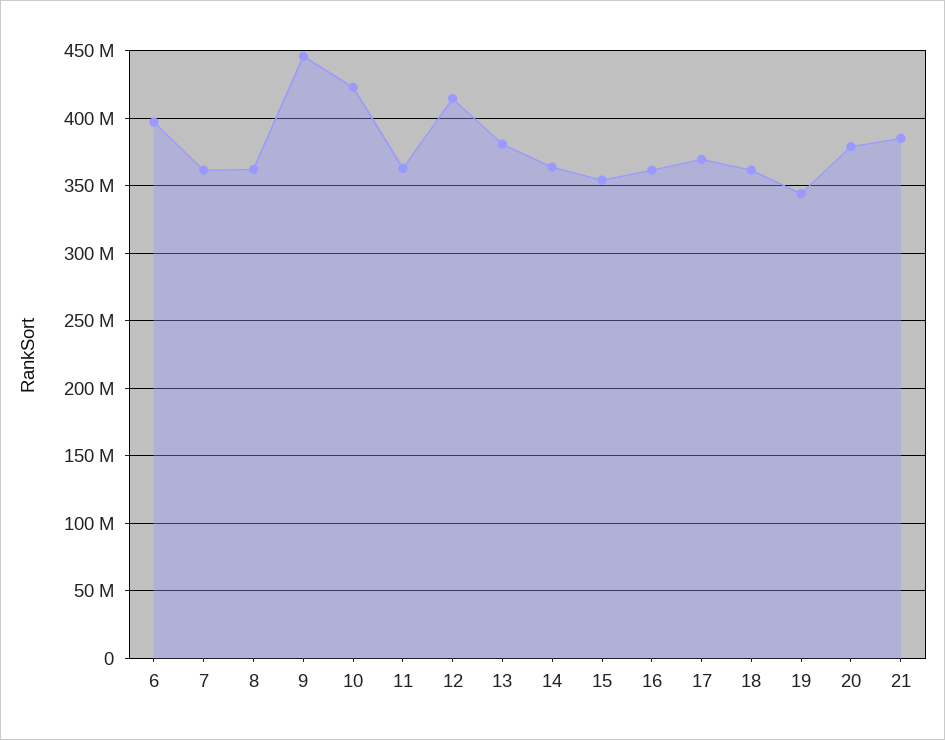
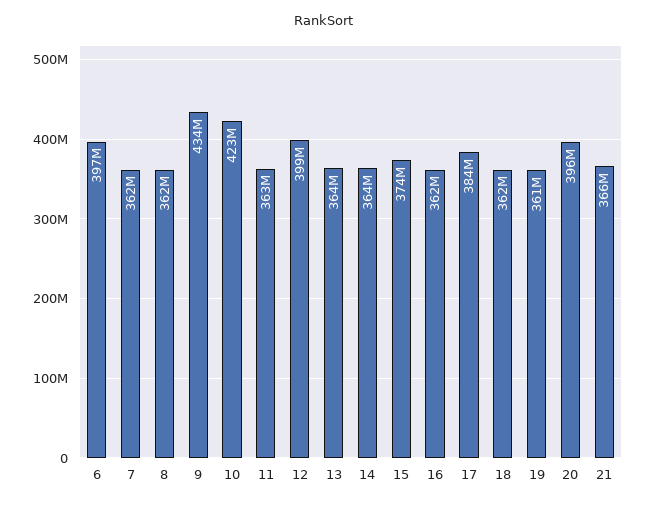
  {
    "6": 397000000,
    "7": 362000000,
    "8": 362000000,
-   "9": 445000000,
+   "9": 434000000,
    "10": 423000000,
    "11": 363000000,
-   "12": 415000000,
+   "12": 399000000,
-   "13": 380000000,
+   "13": 364000000,
    "14": 364000000,
-   "15": 355000000,
+   "15": 374000000,
    "16": 362000000,
-   "17": 370000000,
+   "17": 384000000,
    "18": 362000000,
-   "19": 345000000,
+   "19": 361000000,
-   "20": 380000000,
+   "20": 396000000,
-   "21": 385000000
+   "21": 366000000
  }

